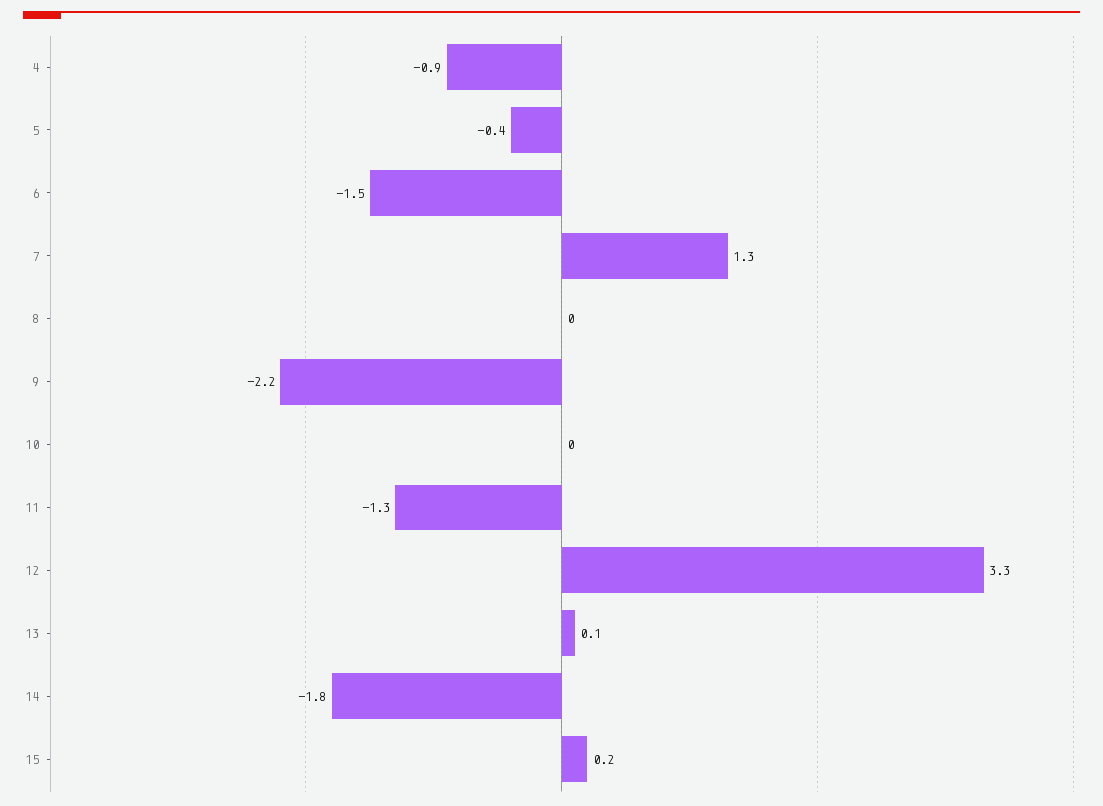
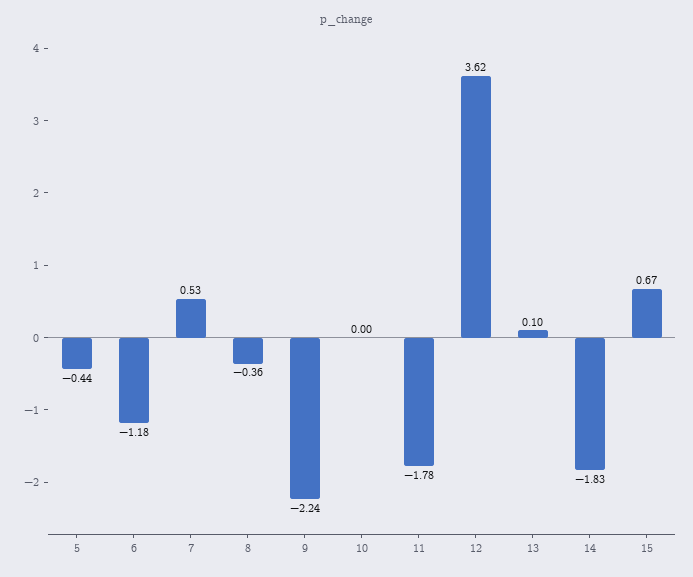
  {
-   "4": -0.9,
    "5": -0.44,
-   "6": -1.5,
+   "6": -1.18,
-   "7": 1.3,
+   "7": 0.53,
-   "8": 0,
+   "8": -0.36,
    "9": -2.24,
    "10": 0,
-   "11": -1.3,
+   "11": -1.78,
-   "12": 3.3,
+   "12": 3.62,
    "13": 0.1,
    "14": -1.83,
-   "15": 0.2
+   "15": 0.67
  }

